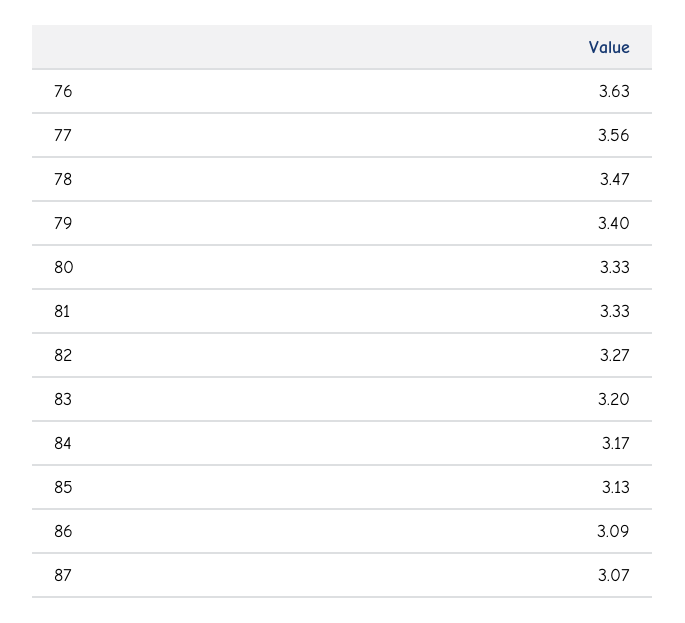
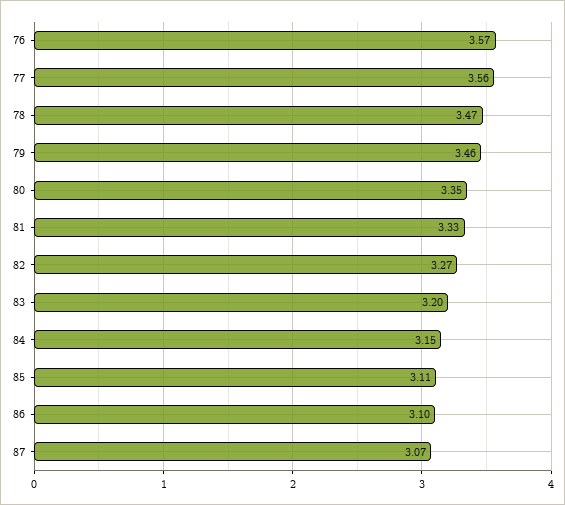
  {
-   "76": 3.63,
+   "76": 3.57,
    "77": 3.56,
    "78": 3.47,
-   "79": 3.4,
+   "79": 3.46,
-   "80": 3.33,
+   "80": 3.35,
    "81": 3.33,
    "82": 3.27,
    "83": 3.2,
-   "84": 3.17,
+   "84": 3.15,
-   "85": 3.13,
+   "85": 3.11,
-   "86": 3.09,
+   "86": 3.1,
    "87": 3.07
  }

